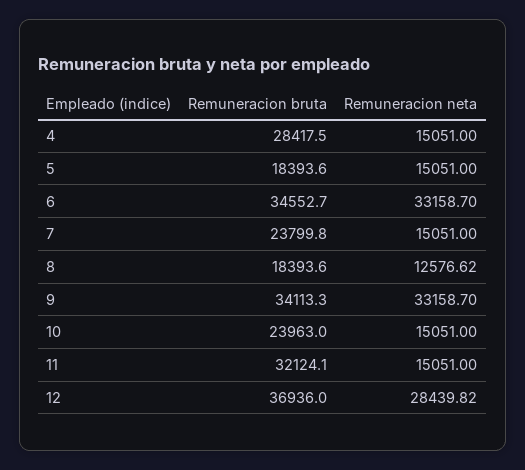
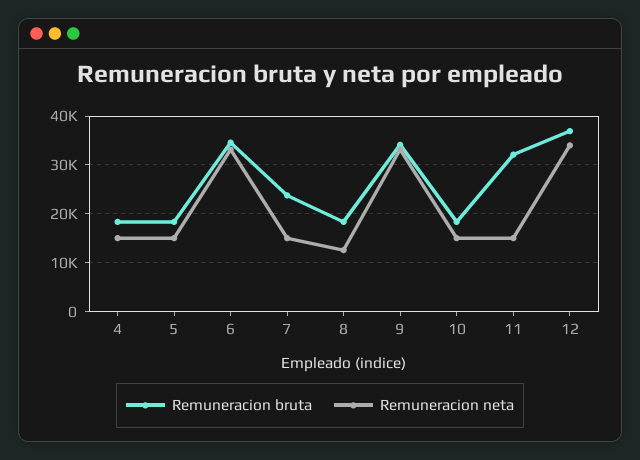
  {
    "Remuneracion bruta": {
-     "4": 28417.5,
+     "4": 18000,
      "5": 18393.6,
      "6": 34552.7,
      "7": 23799.8,
      "8": 18393.6,
      "9": 34113.3,
-     "10": 23963,
+     "10": 18000,
      "11": 32124.1,
      "12": 36936
    },
    "Remuneracion neta": {
      "4": 15051,
      "5": 15051,
      "6": 33158.7,
      "7": 15051,
      "8": 12576.62,
      "9": 33158.7,
      "10": 15051,
      "11": 15051,
-     "12": 28439.82
+     "12": 34000
    }
  }

